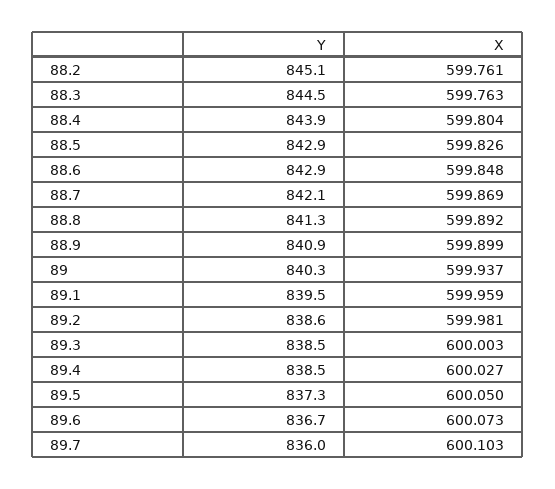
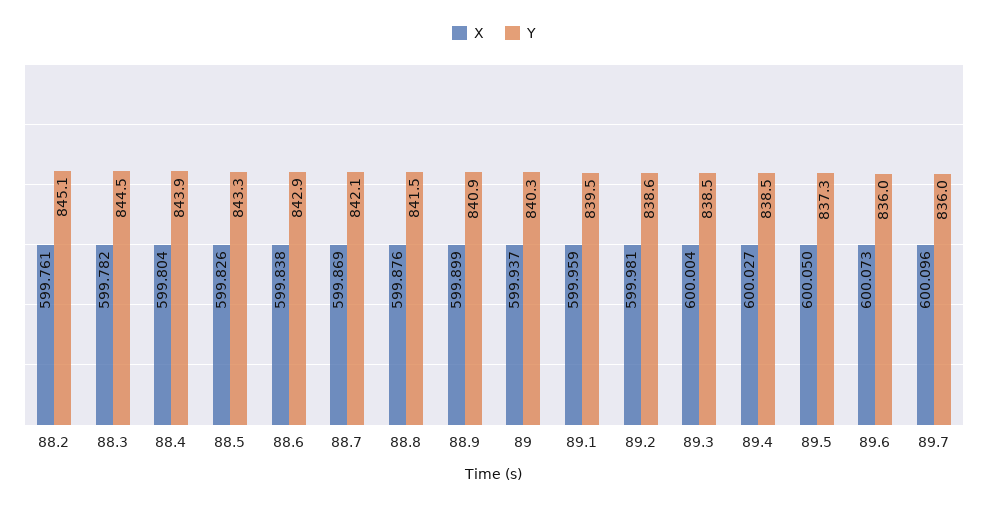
  {
    "Y": {
      "88.2": 845.1,
      "88.3": 844.5,
      "88.4": 843.9,
-     "88.5": 842.9,
+     "88.5": 843.3,
      "88.6": 842.9,
      "88.7": 842.1,
-     "88.8": 841.3,
+     "88.8": 841.5,
      "88.9": 840.9,
      "89": 840.3,
      "89.1": 839.5,
      "89.2": 838.6,
      "89.3": 838.5,
      "89.4": 838.5,
      "89.5": 837.3,
-     "89.6": 836.7,
+     "89.6": 836,
      "89.7": 836
    },
    "X": {
      "88.2": 599.761,
-     "88.3": 599.763,
+     "88.3": 599.782,
      "88.4": 599.804,
      "88.5": 599.826,
-     "88.6": 599.848,
+     "88.6": 599.838,
      "88.7": 599.869,
-     "88.8": 599.892,
+     "88.8": 599.876,
      "88.9": 599.899,
      "89": 599.937,
      "89.1": 599.959,
      "89.2": 599.981,
-     "89.3": 600.003,
+     "89.3": 600.004,
      "89.4": 600.027,
      "89.5": 600.05,
      "89.6": 600.073,
-     "89.7": 600.103
+     "89.7": 600.096
    }
  }

